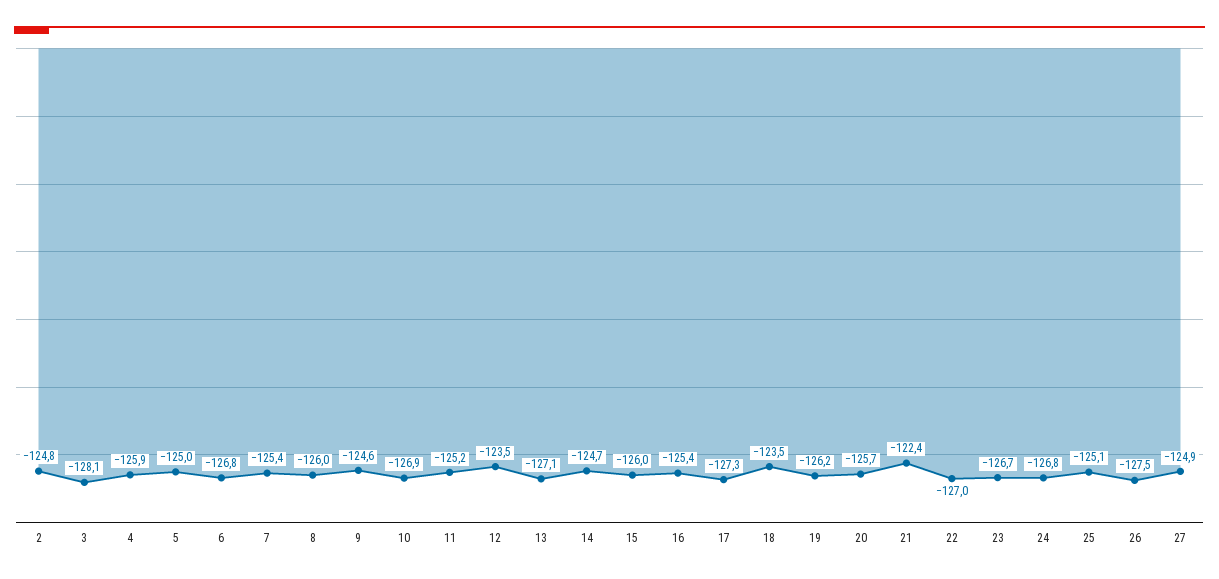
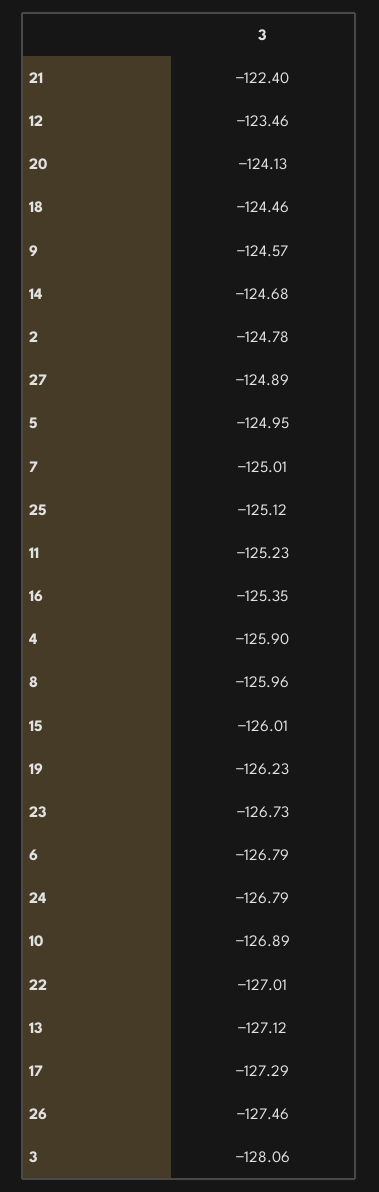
  {
    "2": -124.78,
    "3": -128.06,
    "4": -125.9,
    "5": -124.95,
    "6": -126.79,
-   "7": -125.4,
+   "7": -125.01,
    "8": -125.96,
    "9": -124.57,
    "10": -126.89,
    "11": -125.23,
    "12": -123.46,
    "13": -127.12,
    "14": -124.68,
    "15": -126.01,
    "16": -125.35,
    "17": -127.29,
-   "18": -123.5,
+   "18": -124.46,
    "19": -126.23,
-   "20": -125.7,
+   "20": -124.13,
    "21": -122.4,
    "22": -127.01,
    "23": -126.73,
    "24": -126.79,
    "25": -125.12,
    "26": -127.46,
    "27": -124.89
  }

